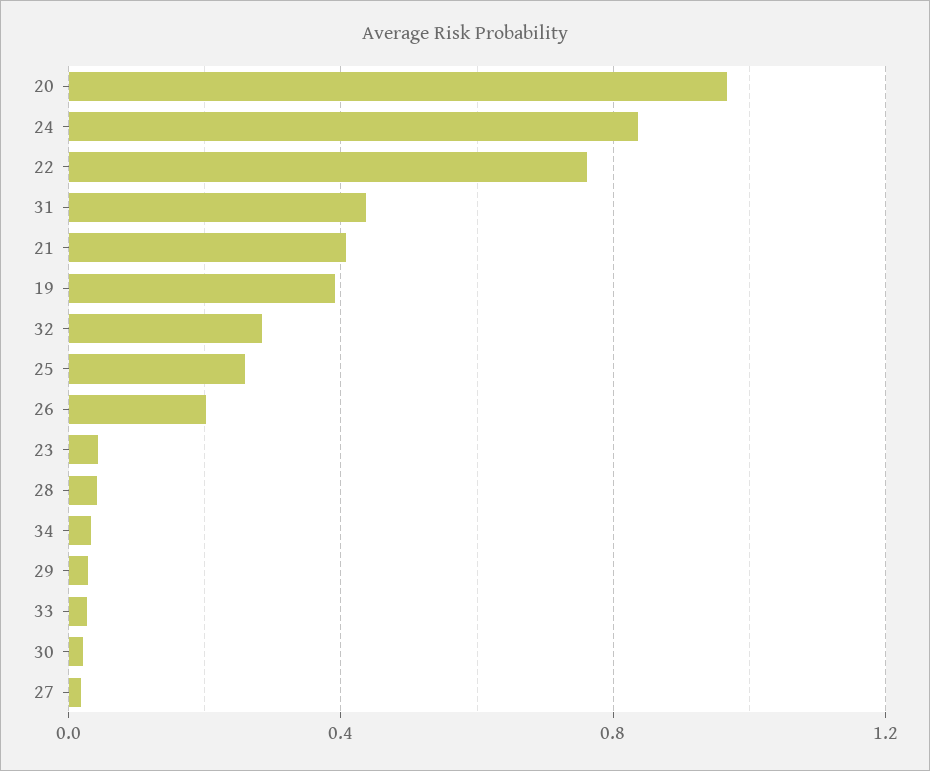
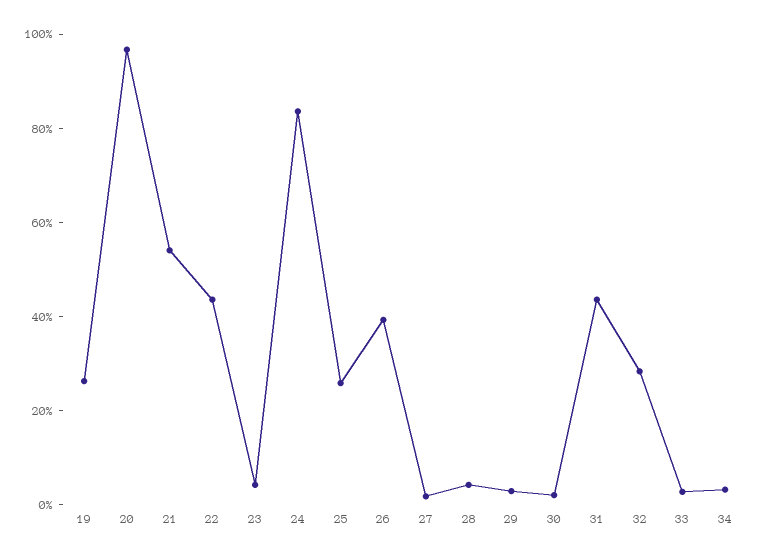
  {
    "20": 0.95,
    "24": 0.85,
-   "22": 0.75,
+   "22": 0.45,
    "31": 0.45,
-   "21": 0.4,
+   "21": 0.55,
-   "19": 0.4,
+   "19": 0.25,
    "32": 0.3,
    "25": 0.25,
-   "26": 0.2,
+   "26": 0.4,
    "23": 0.05,
    "28": 0.05,
    "34": 0.05,
    "29": 0.05,
    "33": 0.05,
    "30": 0,
    "27": 0
  }

